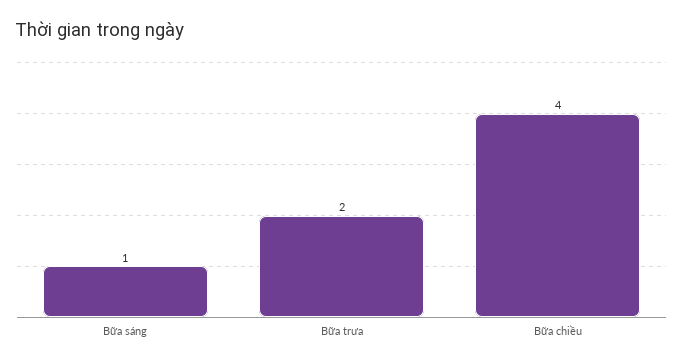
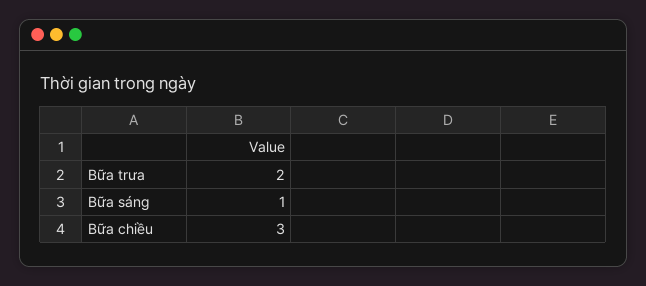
  {
    "Bữa sáng": 1,
    "Bữa trưa": 2,
-   "Bữa chiều": 4
+   "Bữa chiều": 3
  }

